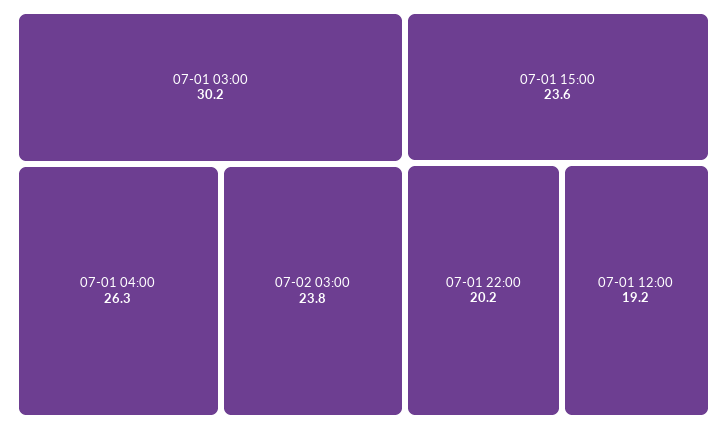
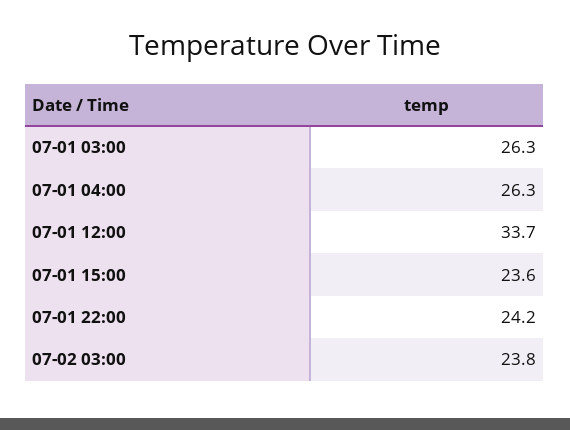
  {
-   "07-01 03:00": 30.2,
+   "07-01 03:00": 26.3,
    "07-01 04:00": 26.3,
    "07-02 03:00": 23.8,
    "07-01 15:00": 23.6,
-   "07-01 22:00": 20.2,
+   "07-01 22:00": 24.2,
-   "07-01 12:00": 19.2
+   "07-01 12:00": 33.7
  }

